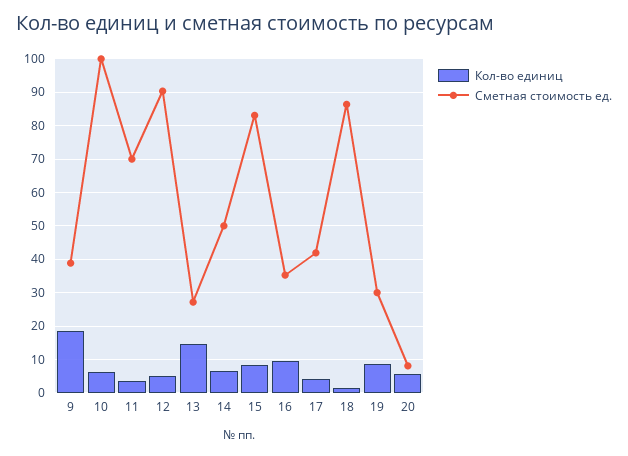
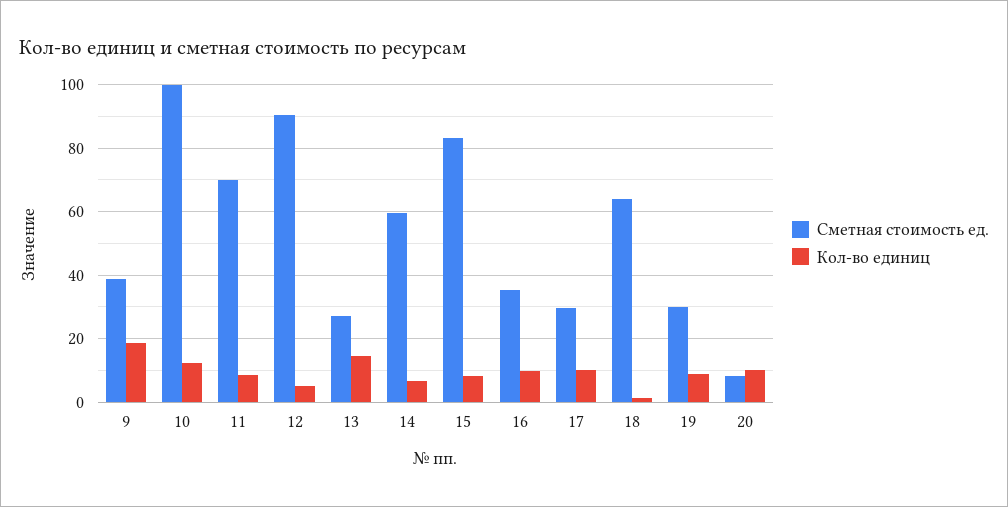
  {
    "Кол-во единиц": {
      "9": 18,
-     "10": 6,
+     "10": 12,
-     "11": 4,
+     "11": 8,
      "12": 6,
      "13": 14,
      "14": 6,
      "15": 8,
      "16": 10,
-     "17": 4,
+     "17": 10,
      "18": 2,
      "19": 8,
-     "20": 6
+     "20": 10
    },
    "Сметная стоимость ед.": {
      "9": 38,
      "10": 100,
      "11": 70,
      "12": 90,
      "13": 28,
-     "14": 50,
+     "14": 60,
      "15": 84,
      "16": 36,
-     "17": 42,
+     "17": 30,
-     "18": 86,
+     "18": 64,
      "19": 30,
      "20": 8
    }
  }

